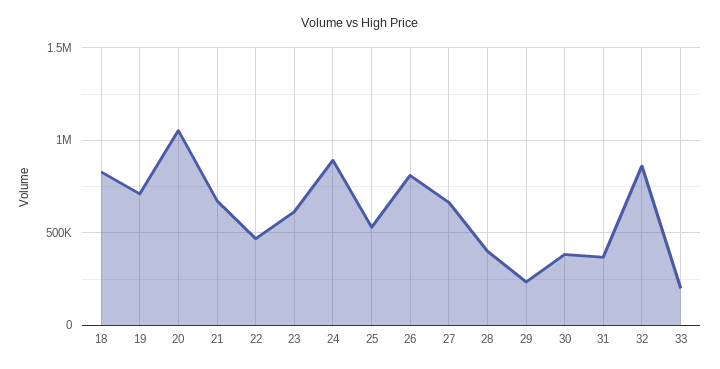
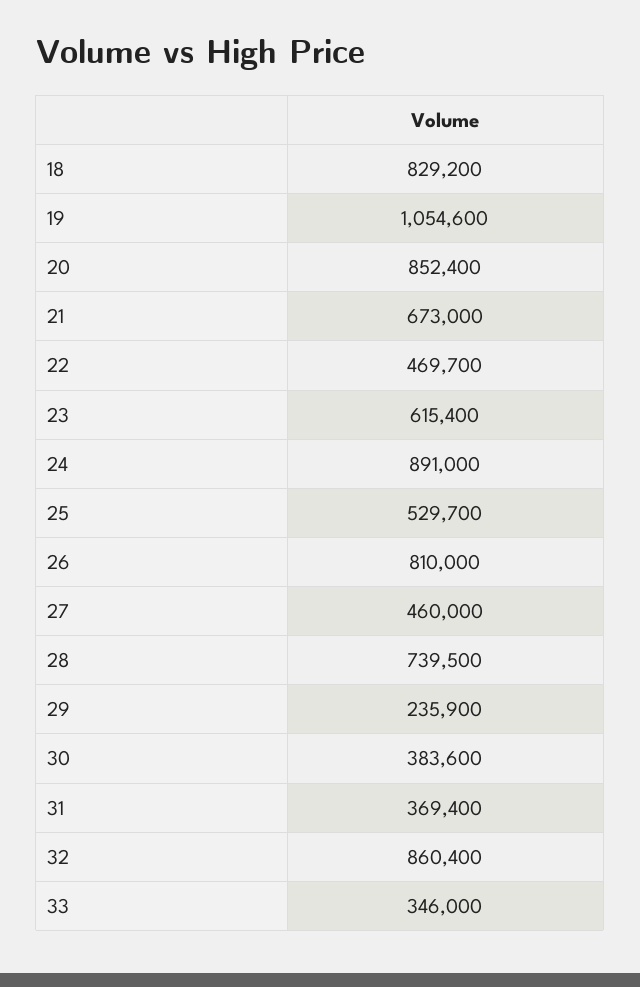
  {
    "18": 829200,
-   "19": 700000,
+   "19": 1054600,
-   "20": 1050000,
+   "20": 852400,
    "21": 673000,
    "22": 469700,
    "23": 615400,
    "24": 891000,
    "25": 529700,
    "26": 810000,
-   "27": 650000,
+   "27": 460000,
-   "28": 400000,
+   "28": 739500,
    "29": 235900,
    "30": 383600,
    "31": 369400,
    "32": 860400,
-   "33": 200000
+   "33": 346000
  }

